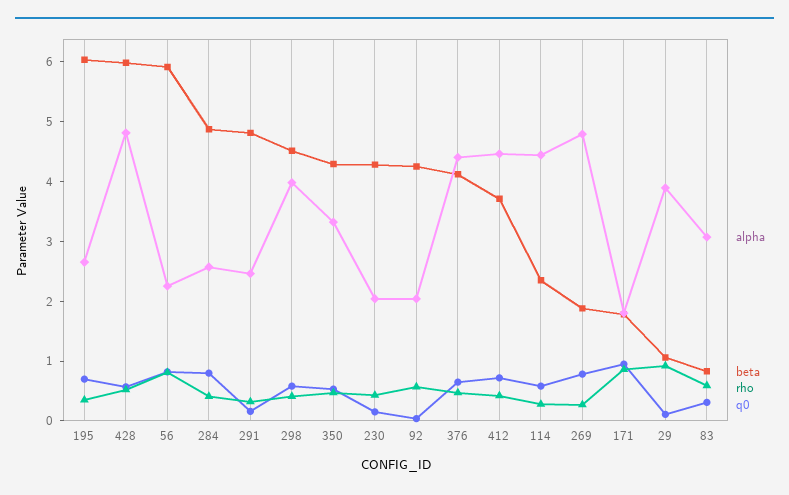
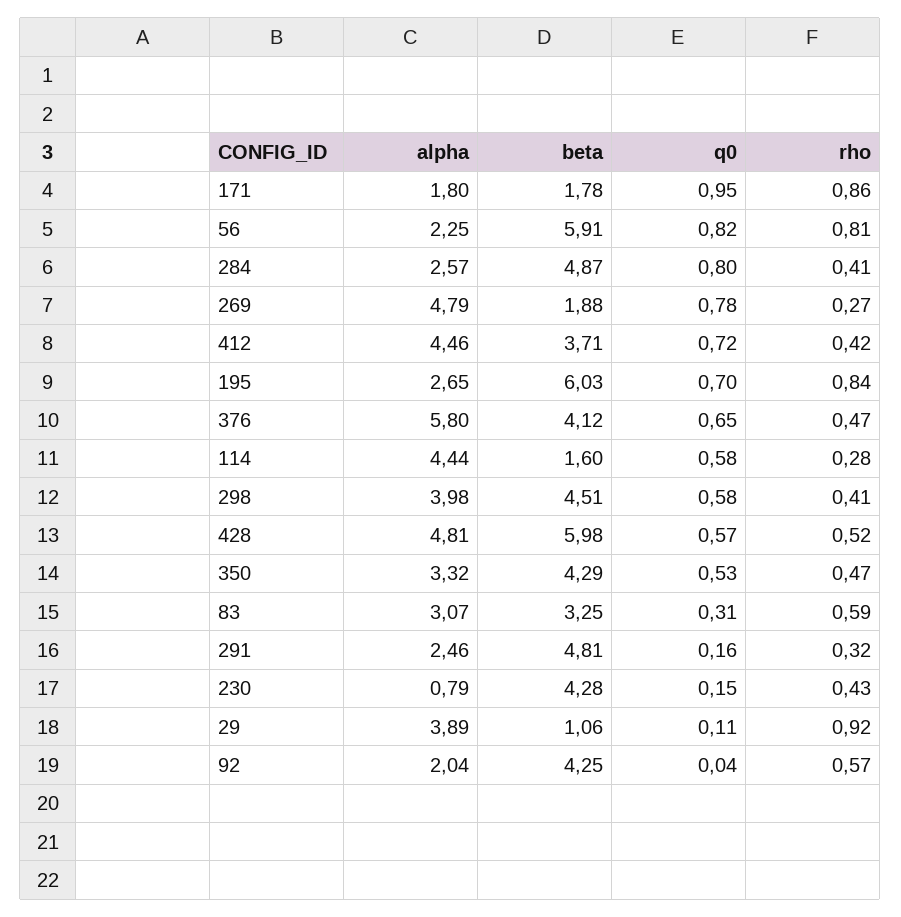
  {
    "alpha": {
      "195": 2.65,
      "428": 4.81,
      "56": 2.25,
      "284": 2.57,
      "291": 2.46,
      "298": 3.98,
      "350": 3.32,
-     "230": 2,
+     "230": 0.79,
      "92": 2.04,
-     "376": 4.4,
+     "376": 5.8,
      "412": 4.46,
      "114": 4.44,
      "269": 4.79,
      "171": 1.8,
      "29": 3.89,
      "83": 3.07
    },
    "beta": {
      "195": 6.03,
      "428": 5.98,
      "56": 5.91,
      "284": 4.87,
      "291": 4.81,
      "298": 4.51,
      "350": 4.29,
      "230": 4.28,
      "92": 4.25,
      "376": 4.12,
      "412": 3.71,
-     "114": 2.4,
+     "114": 1.6,
      "269": 1.88,
      "171": 1.78,
      "29": 1.06,
-     "83": 0.8
+     "83": 3.25
    },
    "rho": {
-     "195": 0.4,
+     "195": 0.84,
      "428": 0.52,
      "56": 0.81,
      "284": 0.41,
      "291": 0.32,
      "298": 0.41,
      "350": 0.47,
      "230": 0.43,
      "92": 0.57,
      "376": 0.47,
      "412": 0.42,
      "114": 0.28,
      "269": 0.27,
      "171": 0.86,
      "29": 0.92,
      "83": 0.59
    },
    "q0": {
      "195": 0.7,
      "428": 0.57,
      "56": 0.82,
      "284": 0.8,
      "291": 0.16,
      "298": 0.58,
      "350": 0.53,
      "230": 0.15,
      "92": 0.04,
      "376": 0.65,
      "412": 0.72,
      "114": 0.58,
      "269": 0.78,
      "171": 0.95,
      "29": 0.11,
      "83": 0.31
    }
  }

